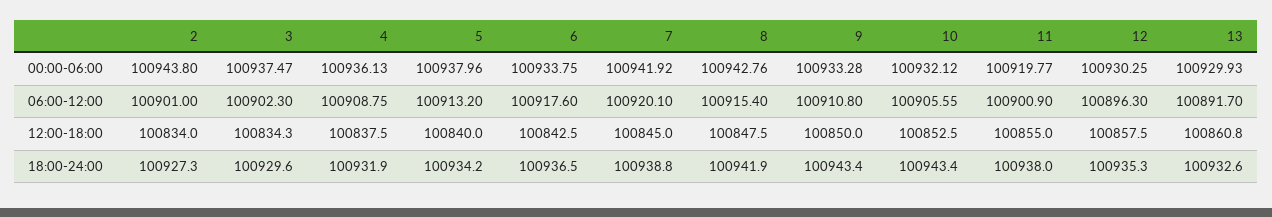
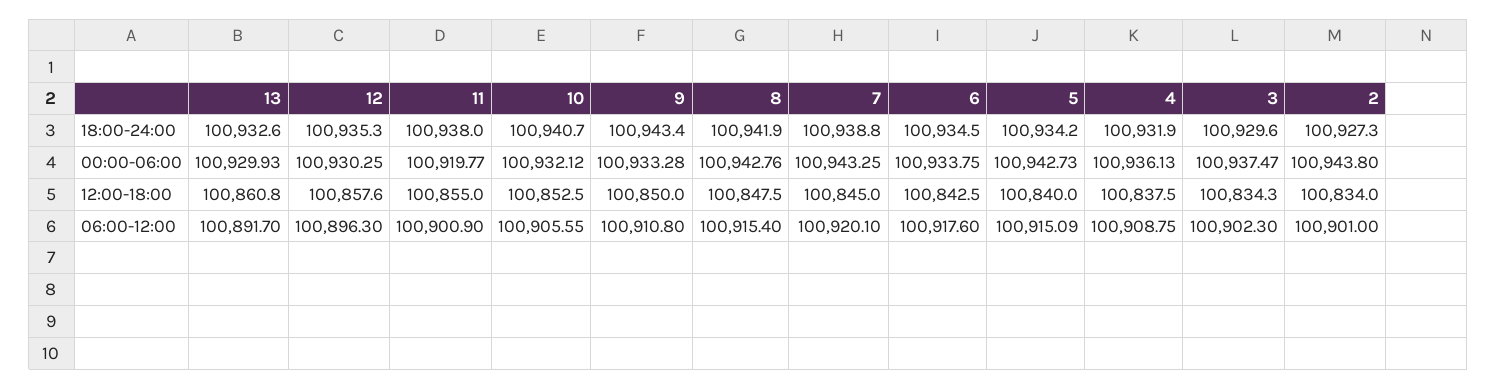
  {
    "2": {
      "00:00-06:00": 100943.8,
      "06:00-12:00": 100901,
      "12:00-18:00": 100834,
      "18:00-24:00": 100927.3
    },
    "3": {
      "00:00-06:00": 100937.47,
      "06:00-12:00": 100902.3,
      "12:00-18:00": 100834.3,
      "18:00-24:00": 100929.6
    },
    "4": {
      "00:00-06:00": 100936.13,
      "06:00-12:00": 100908.75,
      "12:00-18:00": 100837.5,
      "18:00-24:00": 100931.9
    },
    "5": {
-     "00:00-06:00": 100937.96,
+     "00:00-06:00": 100942.73,
-     "06:00-12:00": 100913.2,
+     "06:00-12:00": 100915.09,
      "12:00-18:00": 100840,
      "18:00-24:00": 100934.2
    },
    "6": {
      "00:00-06:00": 100933.75,
      "06:00-12:00": 100917.6,
      "12:00-18:00": 100842.5,
-     "18:00-24:00": 100936.5
+     "18:00-24:00": 100934.5
    },
    "7": {
-     "00:00-06:00": 100941.92,
+     "00:00-06:00": 100943.25,
      "06:00-12:00": 100920.1,
      "12:00-18:00": 100845,
      "18:00-24:00": 100938.8
    },
    "8": {
      "00:00-06:00": 100942.76,
      "06:00-12:00": 100915.4,
      "12:00-18:00": 100847.5,
      "18:00-24:00": 100941.9
    },
    "9": {
      "00:00-06:00": 100933.28,
      "06:00-12:00": 100910.8,
      "12:00-18:00": 100850,
      "18:00-24:00": 100943.4
    },
    "10": {
      "00:00-06:00": 100932.12,
      "06:00-12:00": 100905.55,
      "12:00-18:00": 100852.5,
-     "18:00-24:00": 100943.4
+     "18:00-24:00": 100940.7
    },
    "11": {
      "00:00-06:00": 100919.77,
      "06:00-12:00": 100900.9,
      "12:00-18:00": 100855,
      "18:00-24:00": 100938
    },
    "12": {
      "00:00-06:00": 100930.25,
      "06:00-12:00": 100896.3,
-     "12:00-18:00": 100857.5,
+     "12:00-18:00": 100857.6,
      "18:00-24:00": 100935.3
    },
    "13": {
      "00:00-06:00": 100929.93,
      "06:00-12:00": 100891.7,
      "12:00-18:00": 100860.8,
      "18:00-24:00": 100932.6
    }
  }

